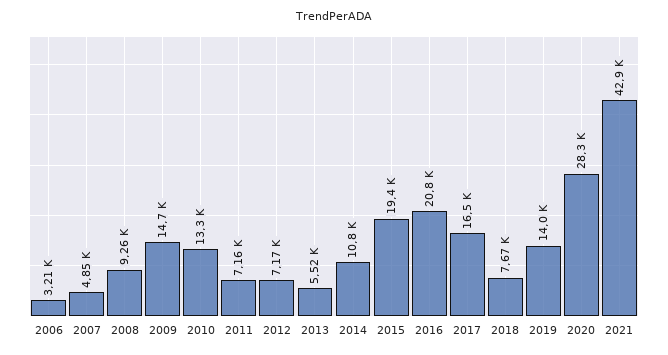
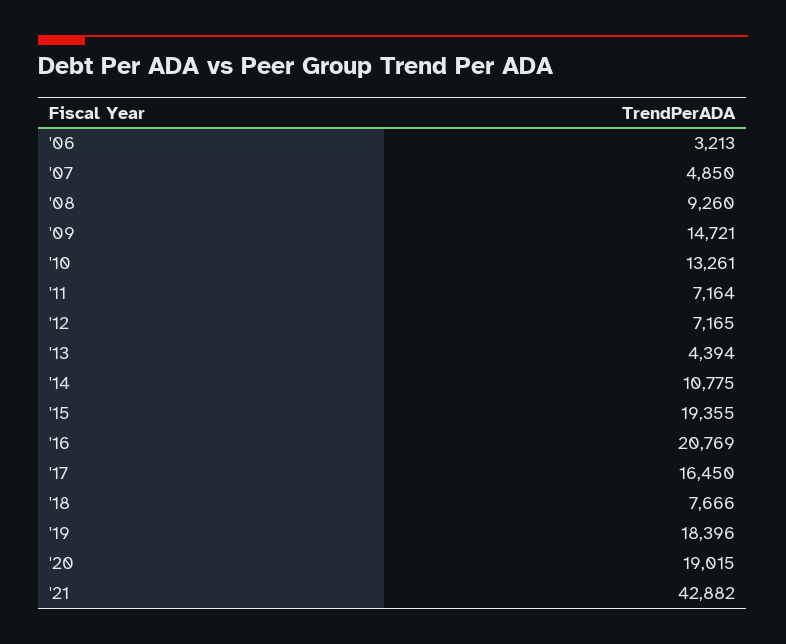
  {
    "2006": 3213,
    "2007": 4850,
    "2008": 9260,
    "2009": 14721,
    "2010": 13261,
    "2011": 7164,
    "2012": 7165,
-   "2013": 5520,
+   "2013": 4394,
    "2014": 10775,
    "2015": 19355,
    "2016": 20769,
    "2017": 16450,
    "2018": 7666,
-   "2019": 14000,
+   "2019": 18396,
-   "2020": 28300,
+   "2020": 19015,
    "2021": 42882
  }

